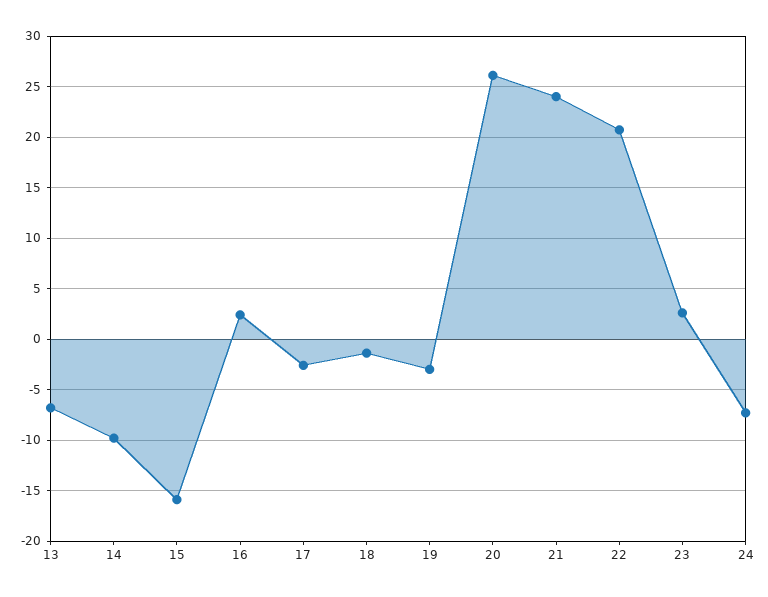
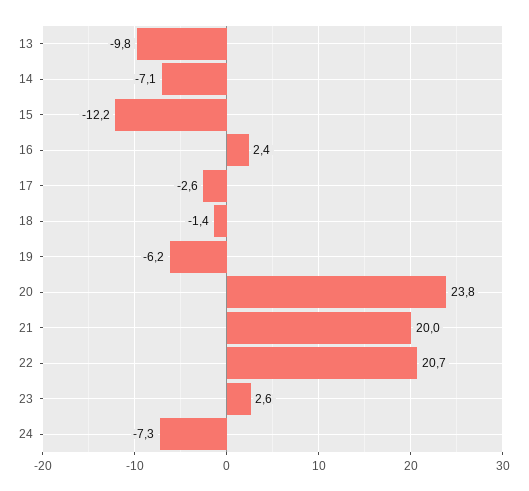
  {
-   "13": -7,
+   "13": -9.8,
-   "14": -10,
+   "14": -7.1,
-   "15": -16,
+   "15": -12.2,
    "16": 2.4,
    "17": -2.6,
    "18": -1.4,
-   "19": -3,
+   "19": -6.2,
-   "20": 26,
+   "20": 23.8,
-   "21": 24,
+   "21": 20,
    "22": 20.7,
    "23": 2.6,
    "24": -7.3
  }

